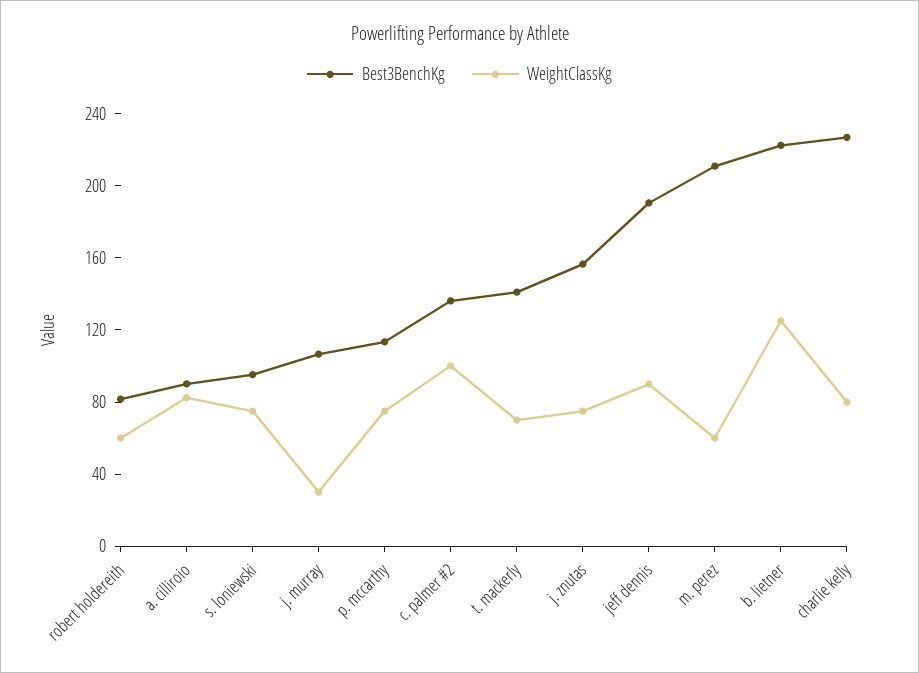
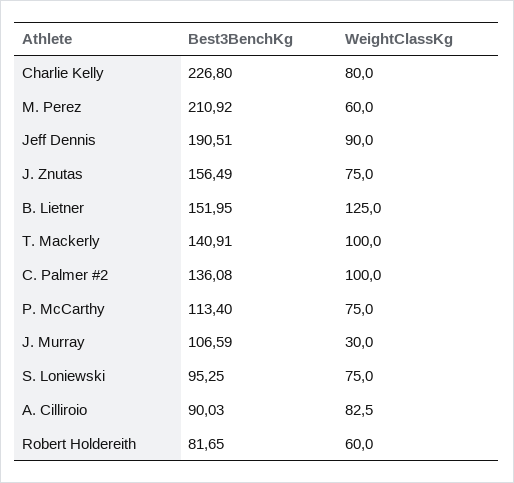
  {
    "Best3BenchKg": {
      "robert holdereith": 81.65,
      "a. cilliroio": 90.03,
      "s. loniewski": 95.25,
      "j. murray": 106.59,
      "p. mccarthy": 113.4,
      "c. palmer #2": 136.08,
      "t. mackerly": 140.91,
      "j. znutas": 156.49,
      "jeff dennis": 190.51,
      "m. perez": 210.92,
-     "b. lietner": 220,
+     "b. lietner": 151.95,
      "charlie kelly": 226.8
    },
    "WeightClassKg": {
      "robert holdereith": 60,
      "a. cilliroio": 82.5,
      "s. loniewski": 75,
      "j. murray": 30,
      "p. mccarthy": 75,
      "c. palmer #2": 100,
-     "t. mackerly": 70,
+     "t. mackerly": 100,
      "j. znutas": 75,
      "jeff dennis": 90,
      "m. perez": 60,
      "b. lietner": 125,
      "charlie kelly": 80
    }
  }

